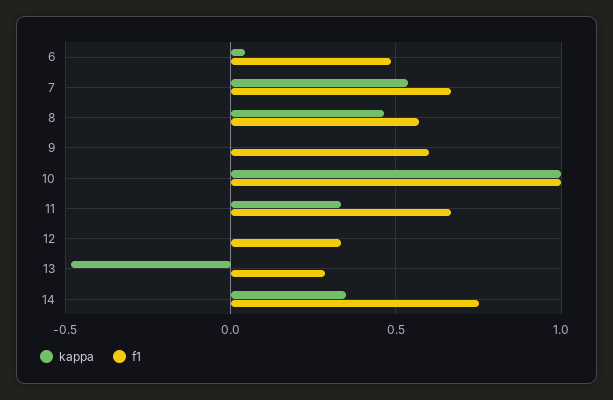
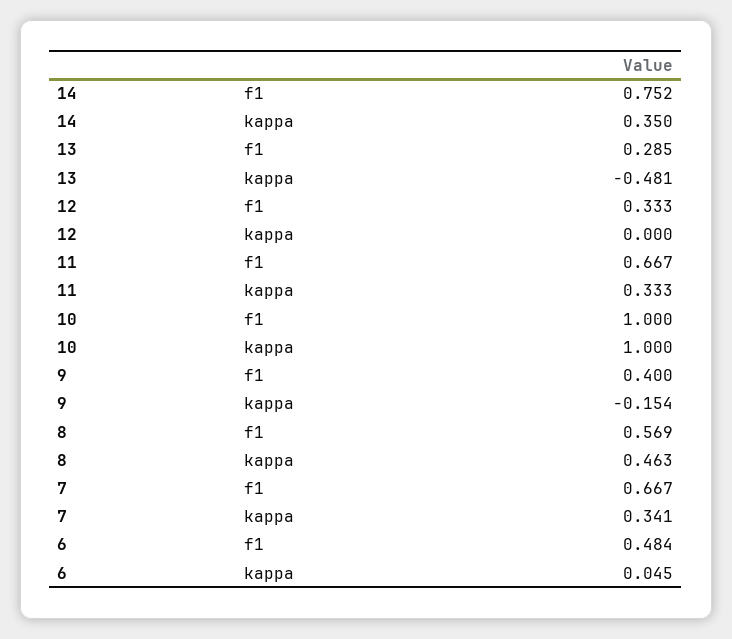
  {
    "kappa": {
      "6": 0.045,
-     "7": 0.55,
+     "7": 0.341,
      "8": 0.463,
-     "9": 0,
+     "9": -0.154,
      "10": 1,
      "11": 0.333,
      "12": 0,
      "13": -0.481,
      "14": 0.35
    },
    "f1": {
      "6": 0.484,
      "7": 0.667,
      "8": 0.569,
-     "9": 0.6,
+     "9": 0.4,
      "10": 1,
      "11": 0.667,
      "12": 0.333,
      "13": 0.285,
      "14": 0.752
    }
  }

